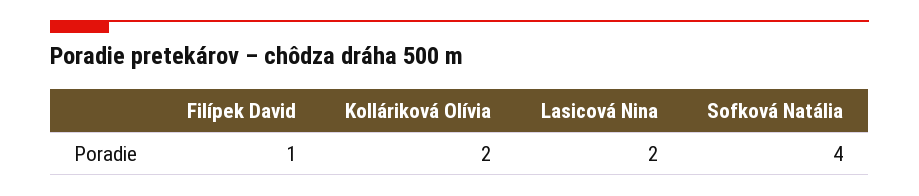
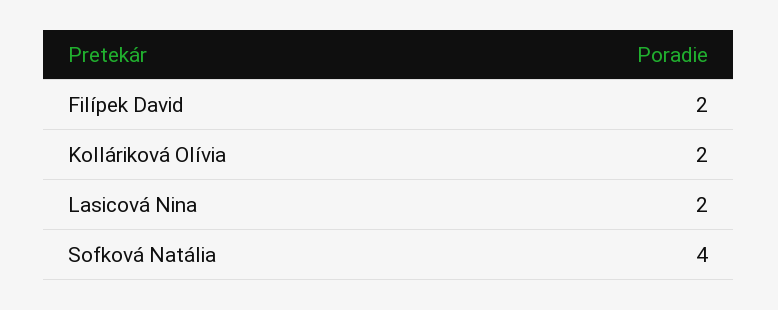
  {
-   "Filípek David": 1,
+   "Filípek David": 2,
    "Kolláriková Olívia": 2,
    "Lasicová Nina": 2,
    "Sofková Natália": 4
  }

